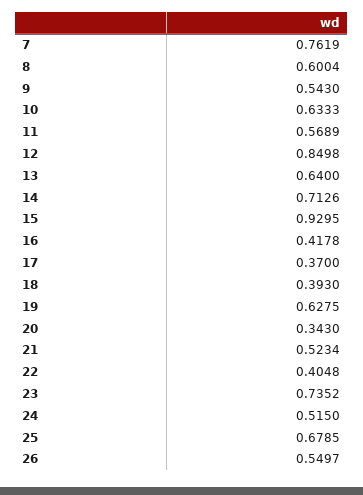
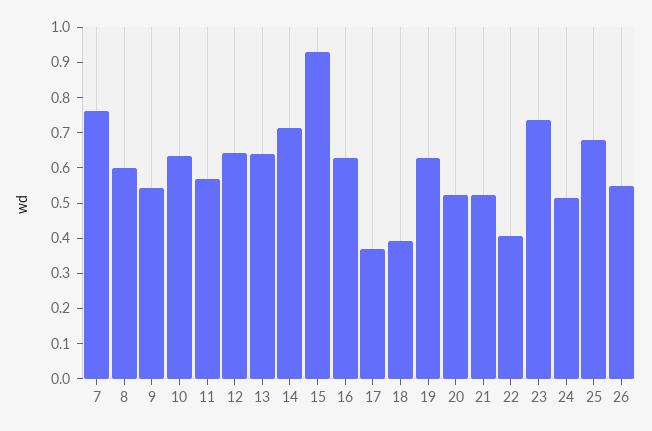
  {
    "7": 0.7619,
    "8": 0.6004,
    "9": 0.543,
    "10": 0.6333,
    "11": 0.5689,
-   "12": 0.8498,
+   "12": 0.65,
    "13": 0.64,
    "14": 0.7126,
    "15": 0.9295,
-   "16": 0.4178,
+   "16": 0.625,
    "17": 0.37,
    "18": 0.393,
    "19": 0.6275,
-   "20": 0.343,
+   "20": 0.525,
    "21": 0.5234,
    "22": 0.4048,
    "23": 0.7352,
    "24": 0.515,
    "25": 0.6785,
    "26": 0.5497
  }

